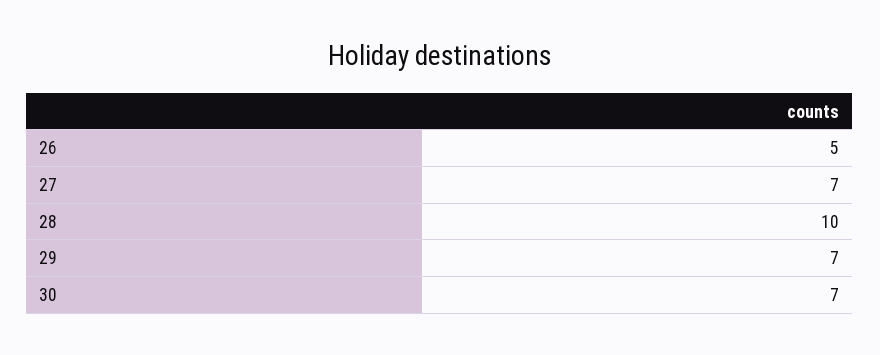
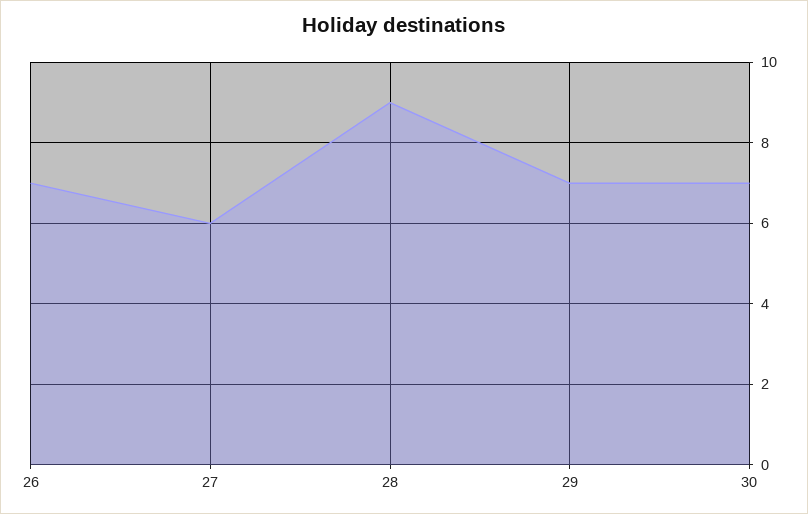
  {
-   "26": 5,
+   "26": 7,
-   "27": 7,
+   "27": 6,
-   "28": 10,
+   "28": 9,
    "29": 7,
    "30": 7
  }

